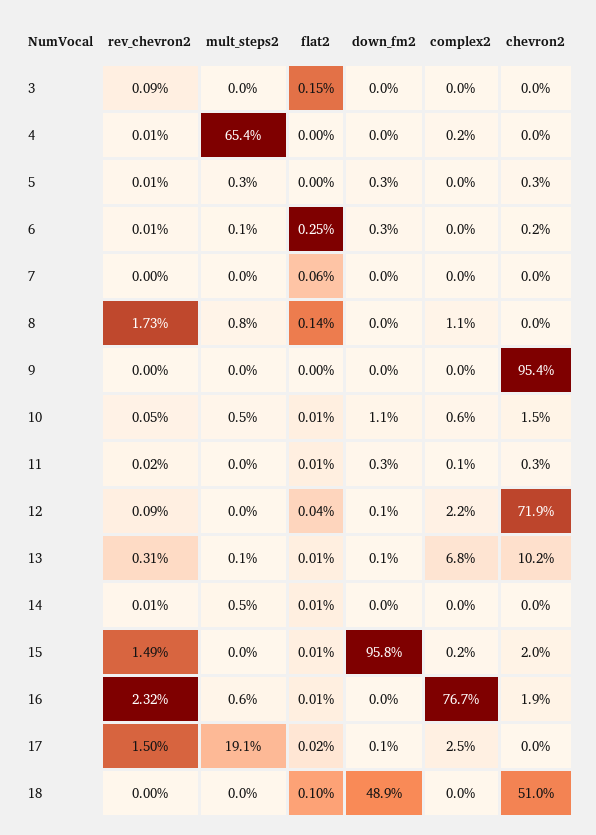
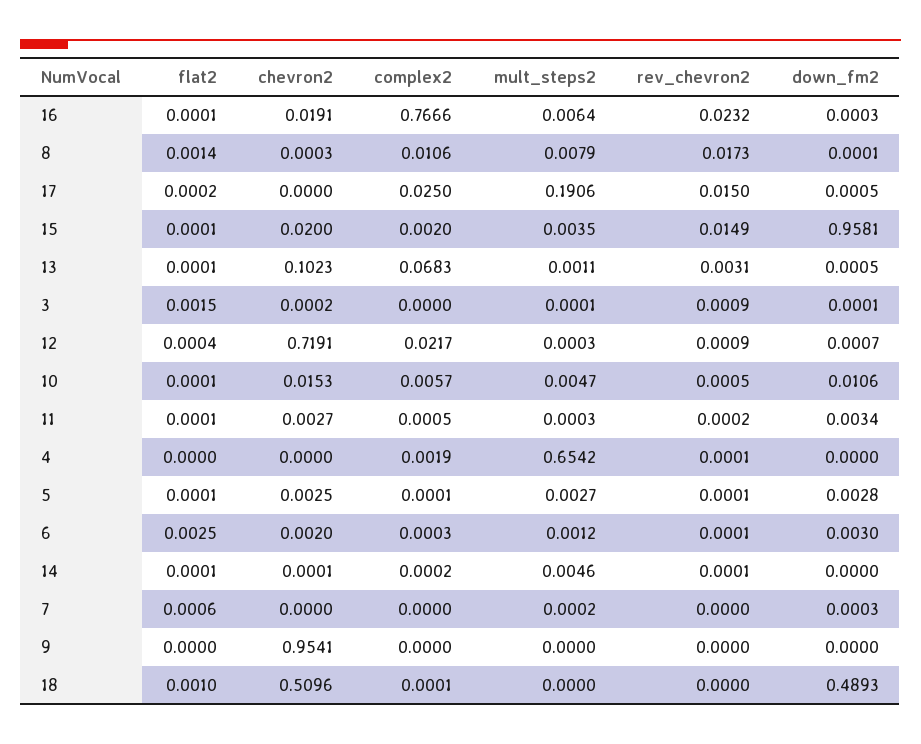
  {
    "rev_chevron2": {
      "3": 0.0009,
      "4": 0.0001,
      "5": 0.0001,
      "6": 0.0001,
      "7": 0,
      "8": 0.0173,
      "9": 0,
      "10": 0.0005,
      "11": 0.0002,
      "12": 0.0009,
      "13": 0.0031,
      "14": 0.0001,
      "15": 0.0149,
      "16": 0.0232,
      "17": 0.015,
      "18": 0
    },
    "mult_steps2": {
      "3": 0.0001,
      "4": 0.6542,
      "5": 0.0027,
      "6": 0.0012,
      "7": 0.0002,
      "8": 0.0079,
      "9": 0,
      "10": 0.0047,
      "11": 0.0003,
      "12": 0.0003,
      "13": 0.0011,
      "14": 0.0046,
-     "15": 0,
+     "15": 0.0035,
      "16": 0.0064,
      "17": 0.1906,
      "18": 0
    },
    "flat2": {
      "3": 0.0015,
      "4": 0,
-     "5": 0,
+     "5": 0.0001,
      "6": 0.0025,
      "7": 0.0006,
      "8": 0.0014,
      "9": 0,
      "10": 0.0001,
      "11": 0.0001,
      "12": 0.0004,
      "13": 0.0001,
      "14": 0.0001,
      "15": 0.0001,
      "16": 0.0001,
      "17": 0.0002,
      "18": 0.001
    },
    "down_fm2": {
      "3": 0.0001,
      "4": 0,
      "5": 0.0028,
      "6": 0.003,
      "7": 0.0003,
      "8": 0.0001,
      "9": 0,
      "10": 0.0106,
      "11": 0.0034,
      "12": 0.0007,
      "13": 0.0005,
      "14": 0,
      "15": 0.9581,
      "16": 0.0003,
      "17": 0.0005,
      "18": 0.4893
    },
    "complex2": {
      "3": 0,
      "4": 0.0019,
      "5": 0.0001,
      "6": 0.0003,
      "7": 0,
      "8": 0.0106,
      "9": 0,
      "10": 0.0057,
      "11": 0.0005,
      "12": 0.0217,
      "13": 0.0683,
      "14": 0.0002,
      "15": 0.002,
      "16": 0.7666,
      "17": 0.025,
      "18": 0.0001
    },
    "chevron2": {
      "3": 0.0002,
      "4": 0,
      "5": 0.0025,
      "6": 0.002,
      "7": 0,
      "8": 0.0003,
      "9": 0.9541,
      "10": 0.0153,
      "11": 0.0027,
      "12": 0.7191,
      "13": 0.1023,
      "14": 0.0001,
      "15": 0.02,
      "16": 0.0191,
      "17": 0,
      "18": 0.5096
    }
  }

